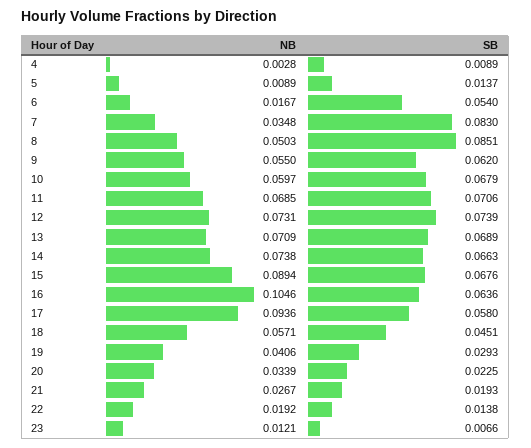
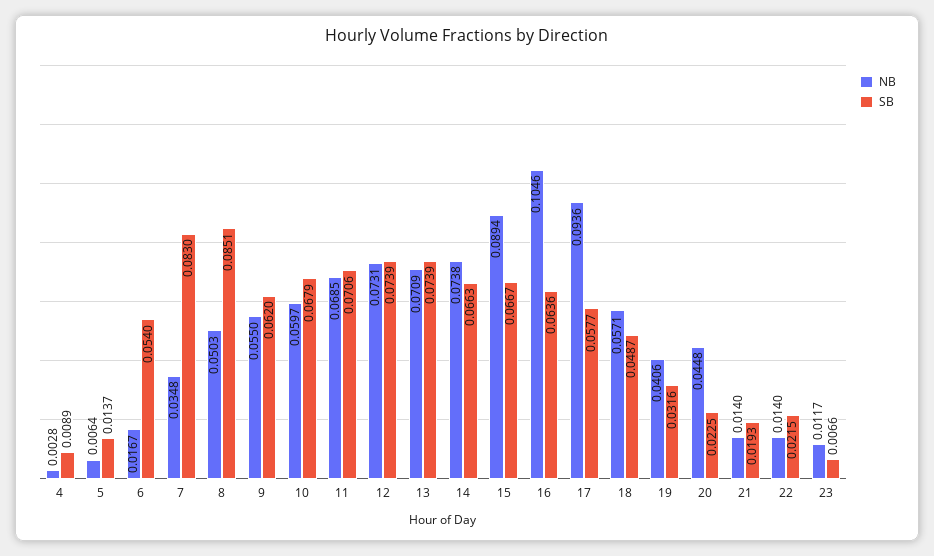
  {
    "NB": {
      "4": 0.0028,
-     "5": 0.0089,
+     "5": 0.0064,
      "6": 0.0167,
      "7": 0.0348,
      "8": 0.0503,
      "9": 0.055,
      "10": 0.0597,
      "11": 0.0685,
      "12": 0.0731,
      "13": 0.0709,
      "14": 0.0738,
      "15": 0.0894,
      "16": 0.1046,
      "17": 0.0936,
      "18": 0.0571,
      "19": 0.0406,
-     "20": 0.0339,
+     "20": 0.0448,
-     "21": 0.0267,
+     "21": 0.014,
-     "22": 0.0192,
+     "22": 0.014,
-     "23": 0.0121
+     "23": 0.0117
    },
    "SB": {
      "4": 0.0089,
      "5": 0.0137,
      "6": 0.054,
      "7": 0.083,
      "8": 0.0851,
      "9": 0.062,
      "10": 0.0679,
      "11": 0.0706,
      "12": 0.0739,
-     "13": 0.0689,
+     "13": 0.0739,
      "14": 0.0663,
-     "15": 0.0676,
+     "15": 0.0667,
      "16": 0.0636,
-     "17": 0.058,
+     "17": 0.0577,
-     "18": 0.0451,
+     "18": 0.0487,
-     "19": 0.0293,
+     "19": 0.0316,
      "20": 0.0225,
      "21": 0.0193,
-     "22": 0.0138,
+     "22": 0.0215,
      "23": 0.0066
    }
  }

